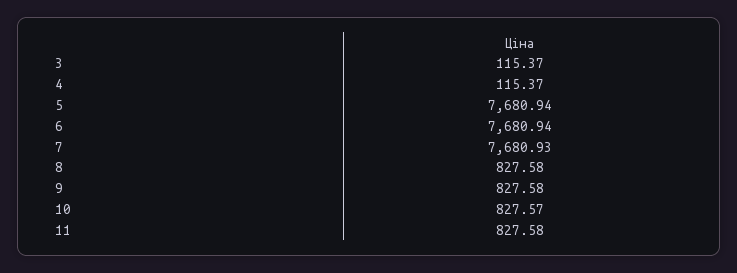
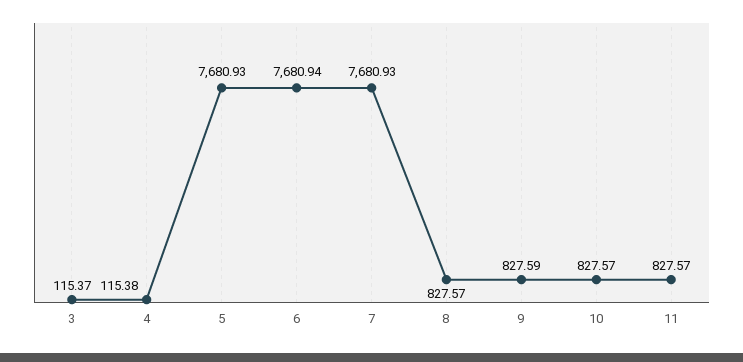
  {
    "3": 115.37,
-   "4": 115.37,
+   "4": 115.38,
-   "5": 7680.94,
+   "5": 7680.93,
    "6": 7680.94,
    "7": 7680.93,
-   "8": 827.58,
+   "8": 827.57,
-   "9": 827.58,
+   "9": 827.59,
    "10": 827.57,
-   "11": 827.58
+   "11": 827.57
  }

